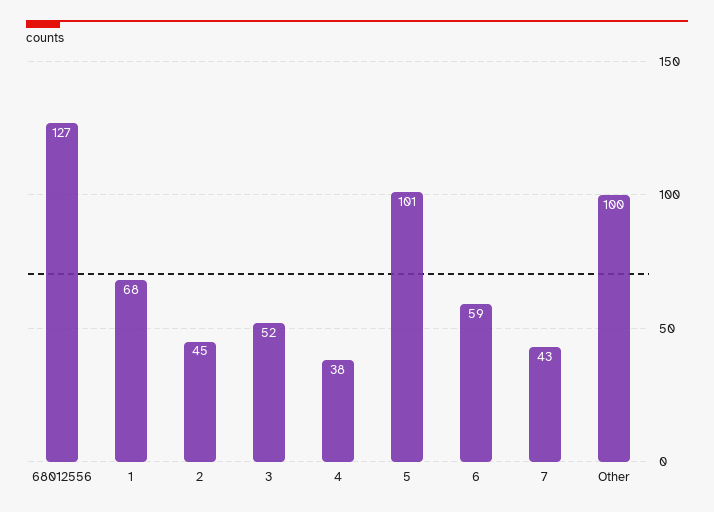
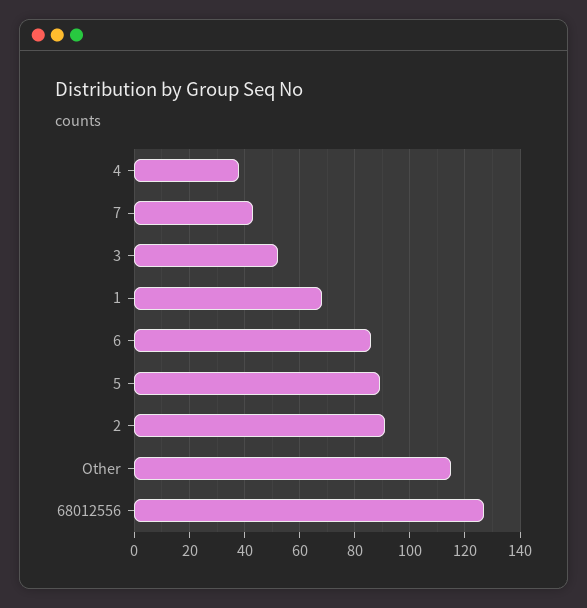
  {
    "68012556": 127,
    "1": 68,
-   "2": 45,
+   "2": 90,
    "3": 52,
    "4": 38,
-   "5": 101,
+   "5": 90,
-   "6": 59,
+   "6": 85,
    "7": 43,
-   "Other": 100
+   "Other": 115
  }

